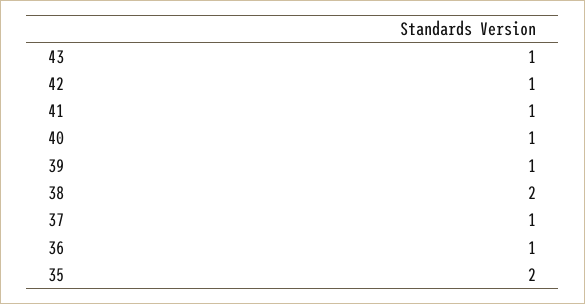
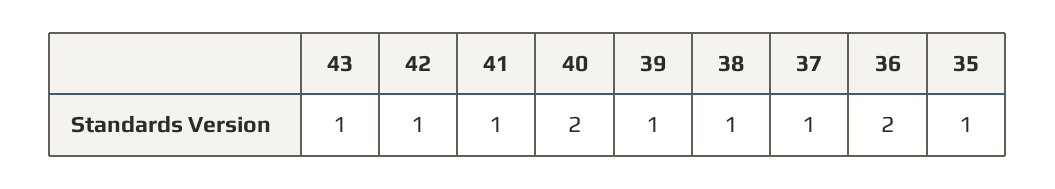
  {
    "43": 1,
    "42": 1,
    "41": 1,
-   "40": 1,
+   "40": 2,
    "39": 1,
-   "38": 2,
+   "38": 1,
    "37": 1,
-   "36": 1,
+   "36": 2,
-   "35": 2
+   "35": 1
  }

